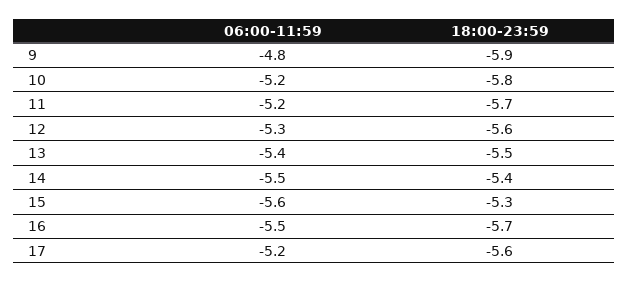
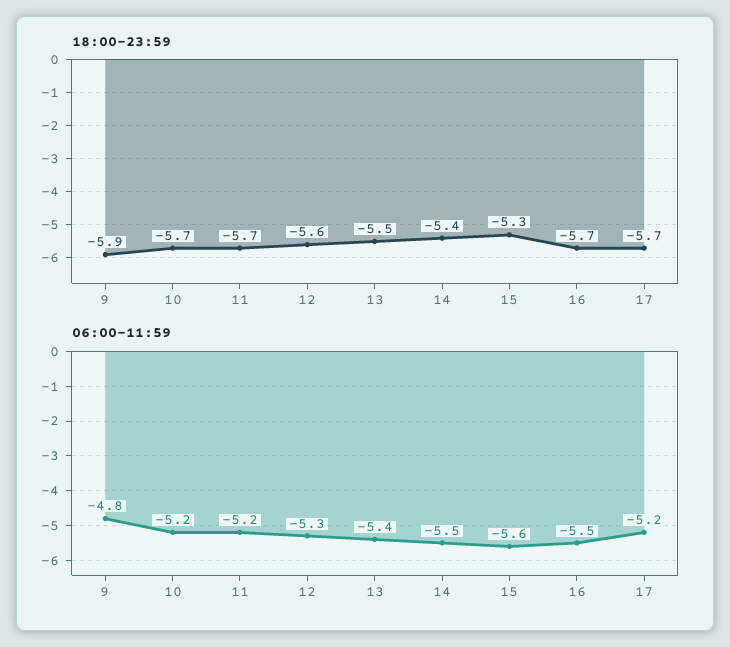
  {
    "06:00-11:59": {
      "9": -4.8,
      "10": -5.2,
      "11": -5.2,
      "12": -5.3,
      "13": -5.4,
      "14": -5.5,
      "15": -5.6,
      "16": -5.5,
      "17": -5.2
    },
    "18:00-23:59": {
      "9": -5.9,
-     "10": -5.8,
+     "10": -5.7,
      "11": -5.7,
      "12": -5.6,
      "13": -5.5,
      "14": -5.4,
      "15": -5.3,
      "16": -5.7,
-     "17": -5.6
+     "17": -5.7
    }
  }

